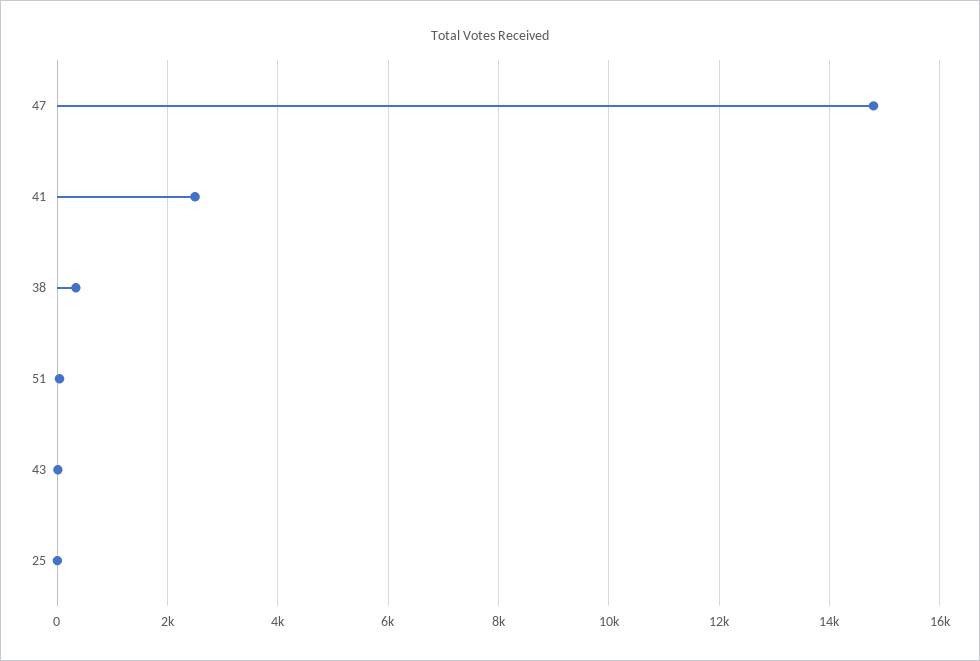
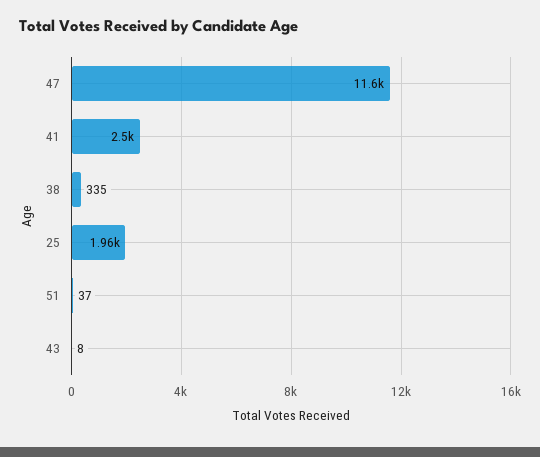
  {
-   "47": 14800,
+   "47": 11600,
    "41": 2500,
    "38": 335,
    "51": 37,
    "43": 8,
-   "25": 0
+   "25": 1960
  }

